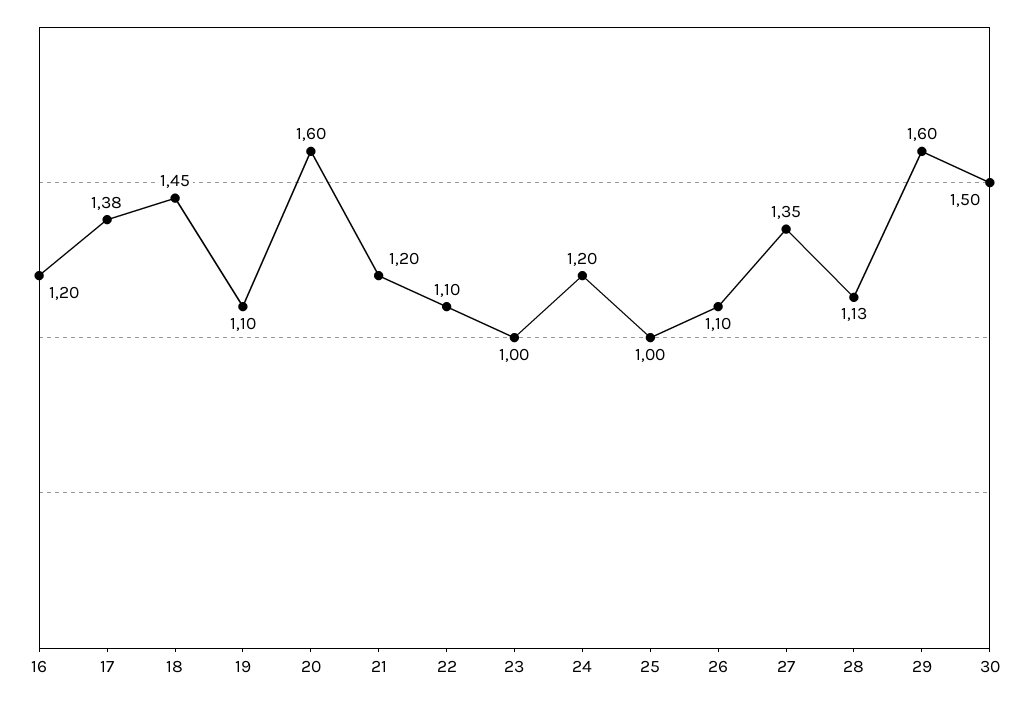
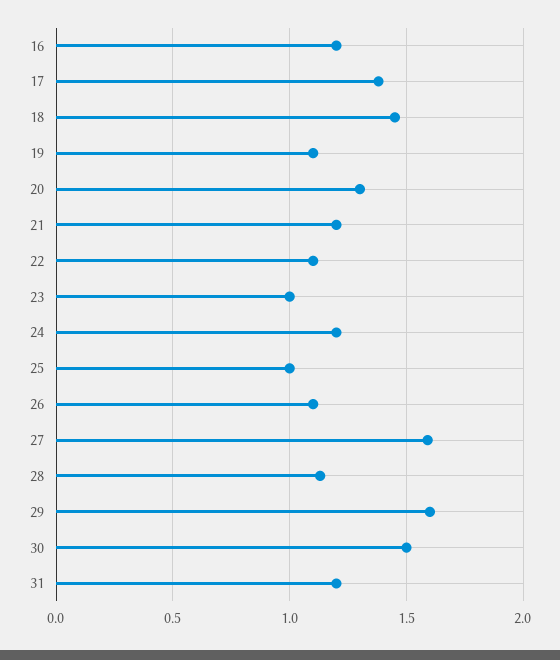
  {
    "16": 1.2,
    "17": 1.38,
    "18": 1.45,
    "19": 1.1,
-   "20": 1.6,
+   "20": 1.3,
    "21": 1.2,
    "22": 1.1,
    "23": 1,
    "24": 1.2,
    "25": 1,
    "26": 1.1,
-   "27": 1.35,
+   "27": 1.6,
    "28": 1.13,
    "29": 1.6,
-   "30": 1.5
+   "30": 1.5,
+   "31": 1.2
  }

